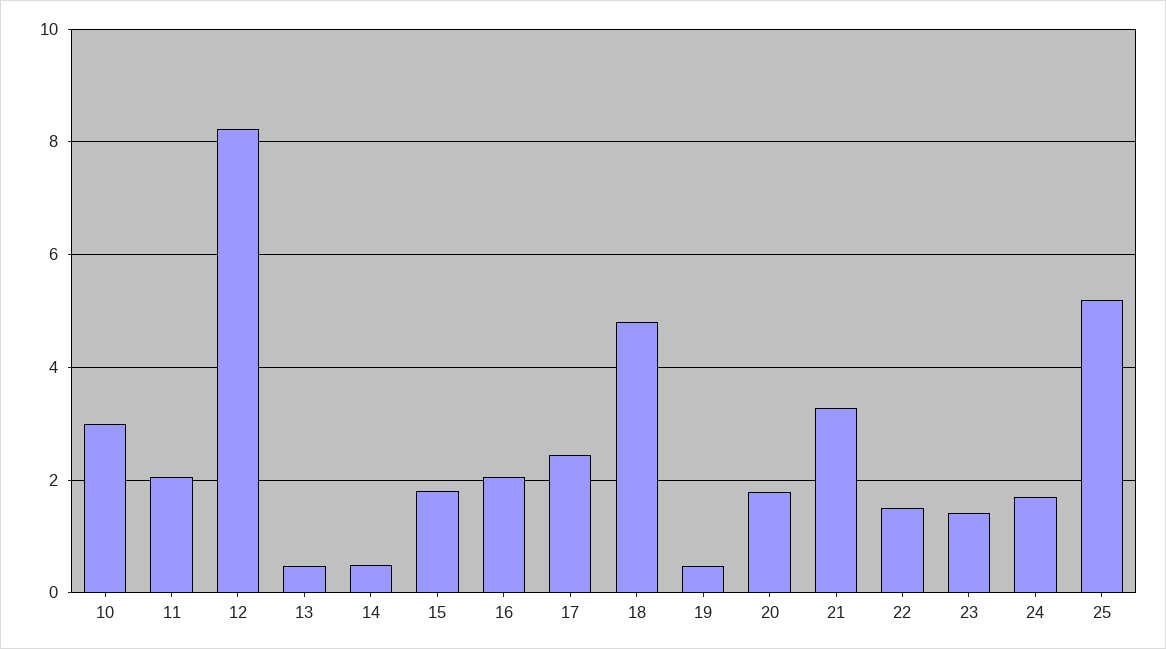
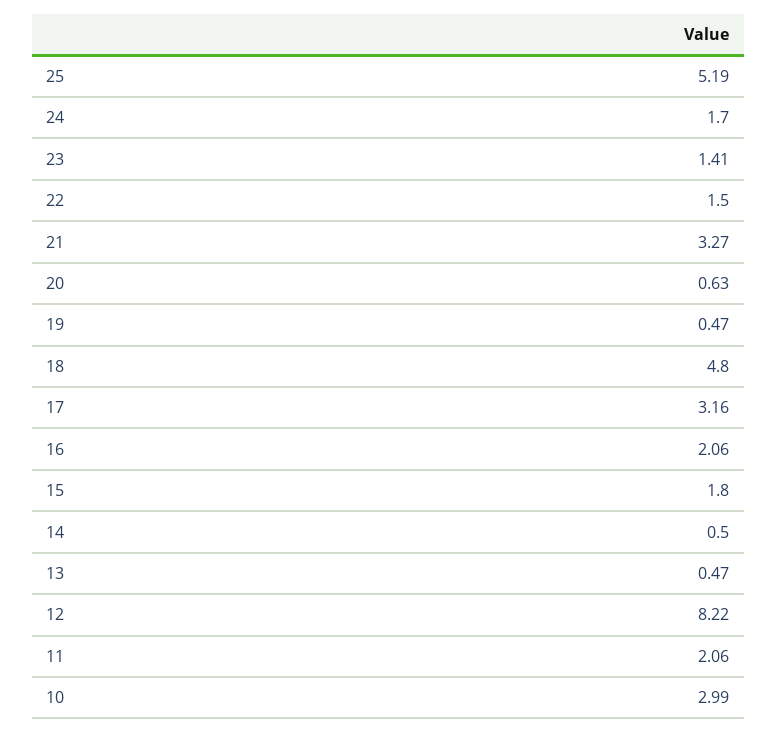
  {
    "10": 2.99,
    "11": 2.06,
    "12": 8.22,
    "13": 0.47,
    "14": 0.5,
    "15": 1.8,
    "16": 2.06,
-   "17": 2.4,
+   "17": 3.16,
    "18": 4.8,
    "19": 0.47,
-   "20": 1.8,
+   "20": 0.63,
    "21": 3.27,
    "22": 1.5,
    "23": 1.41,
    "24": 1.7,
    "25": 5.19
  }

